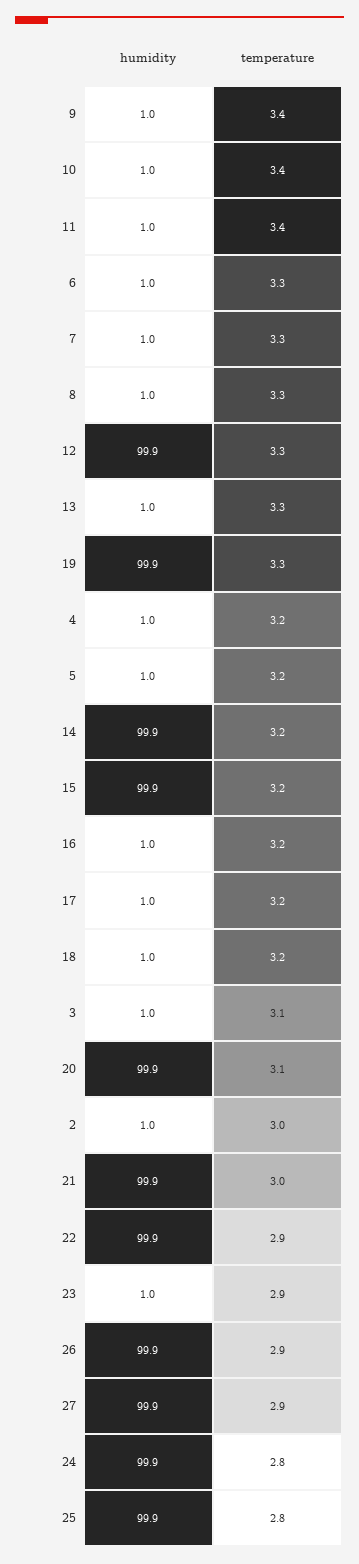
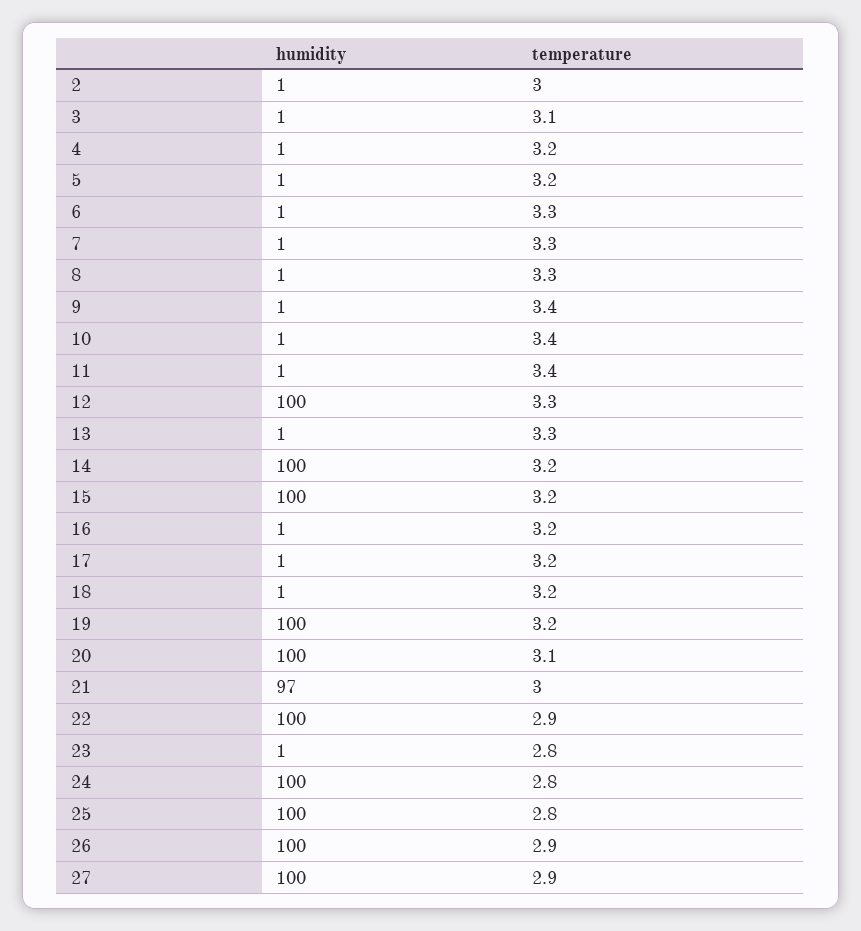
  {
    "humidity": {
      "9": 1,
      "10": 1,
      "11": 1,
      "6": 1,
      "7": 1,
      "8": 1,
      "12": 99.9,
      "13": 1,
      "19": 99.9,
      "4": 1,
      "5": 1,
      "14": 99.9,
      "15": 99.9,
      "16": 1,
      "17": 1,
      "18": 1,
      "3": 1,
      "20": 99.9,
      "2": 1,
-     "21": 99.9,
+     "21": 97,
      "22": 99.9,
      "23": 1,
      "26": 99.9,
      "27": 99.9,
      "24": 99.9,
      "25": 99.9
    },
    "temperature": {
      "9": 3.4,
      "10": 3.4,
      "11": 3.4,
      "6": 3.3,
      "7": 3.3,
      "8": 3.3,
      "12": 3.3,
      "13": 3.3,
-     "19": 3.3,
+     "19": 3.2,
      "4": 3.2,
      "5": 3.2,
      "14": 3.2,
      "15": 3.2,
      "16": 3.2,
      "17": 3.2,
      "18": 3.2,
      "3": 3.1,
      "20": 3.1,
      "2": 3,
      "21": 3,
      "22": 2.9,
-     "23": 2.9,
+     "23": 2.8,
      "26": 2.9,
      "27": 2.9,
      "24": 2.8,
      "25": 2.8
    }
  }

